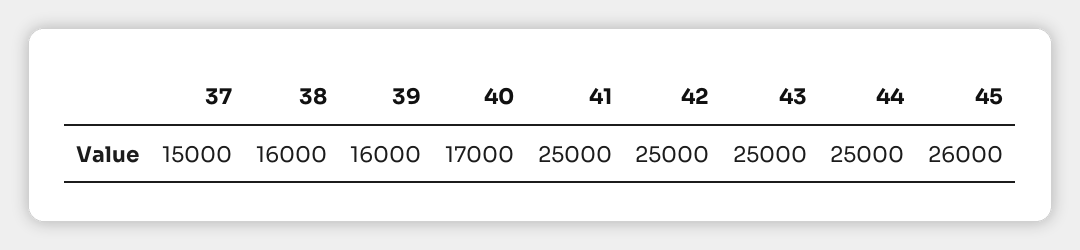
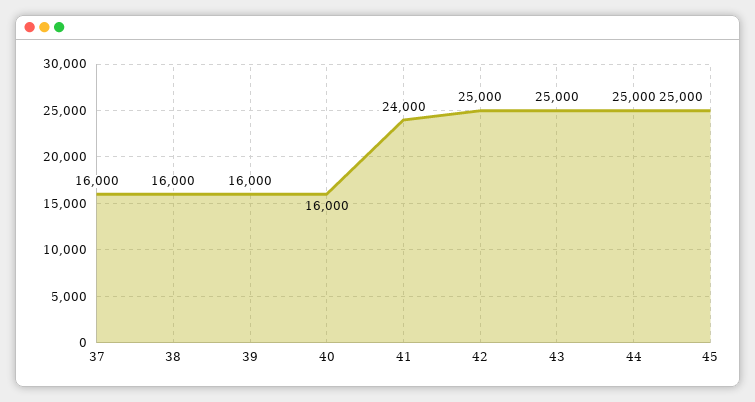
  {
-   "37": 15000,
+   "37": 16000,
    "38": 16000,
    "39": 16000,
-   "40": 17000,
+   "40": 16000,
-   "41": 25000,
+   "41": 24000,
    "42": 25000,
    "43": 25000,
    "44": 25000,
-   "45": 26000
+   "45": 25000
  }

